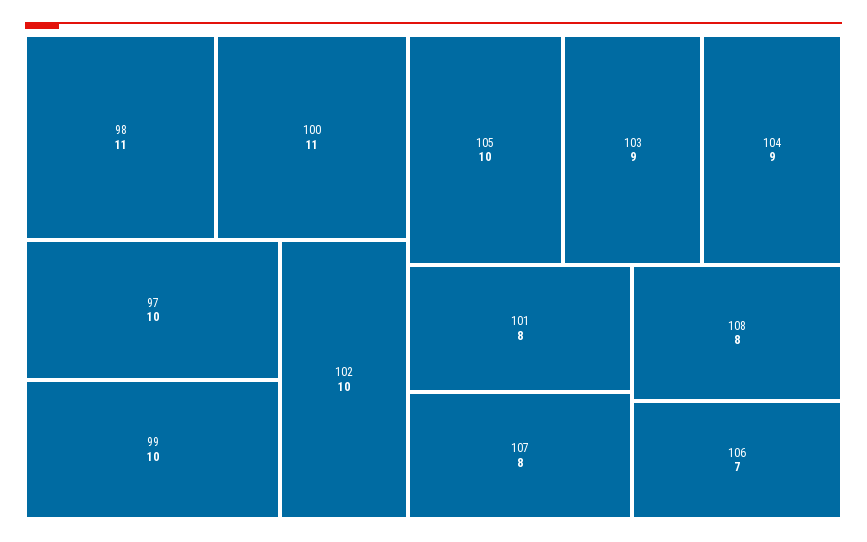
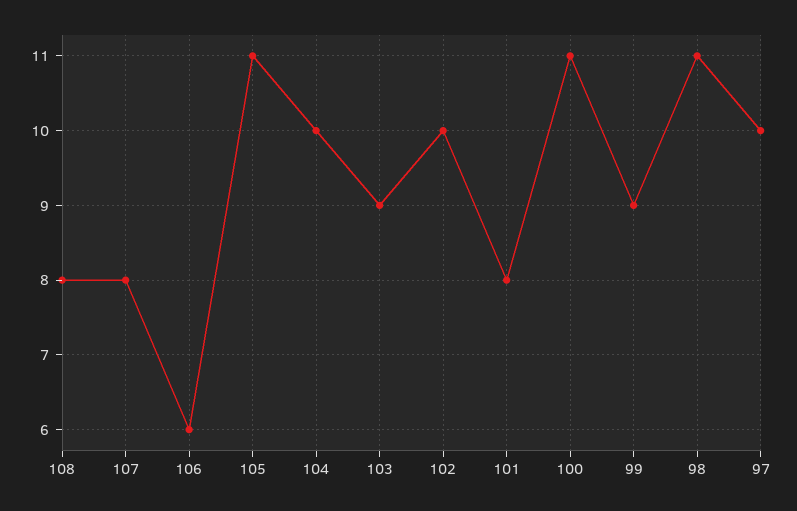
  {
    "98": 11,
    "100": 11,
    "97": 10,
-   "99": 10,
+   "99": 9,
    "102": 10,
-   "105": 10,
+   "105": 11,
    "103": 9,
-   "104": 9,
+   "104": 10,
    "101": 8,
    "107": 8,
    "108": 8,
-   "106": 7
+   "106": 6
  }

